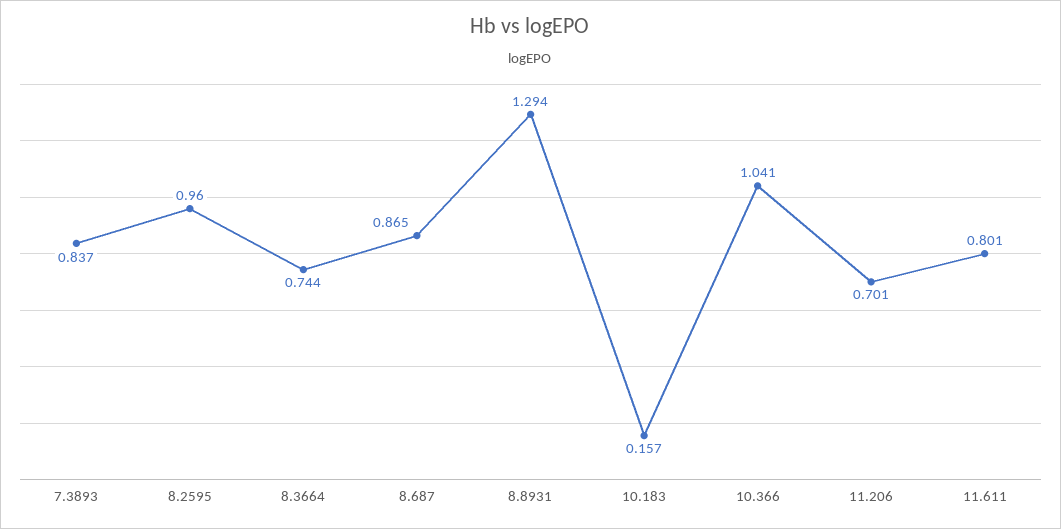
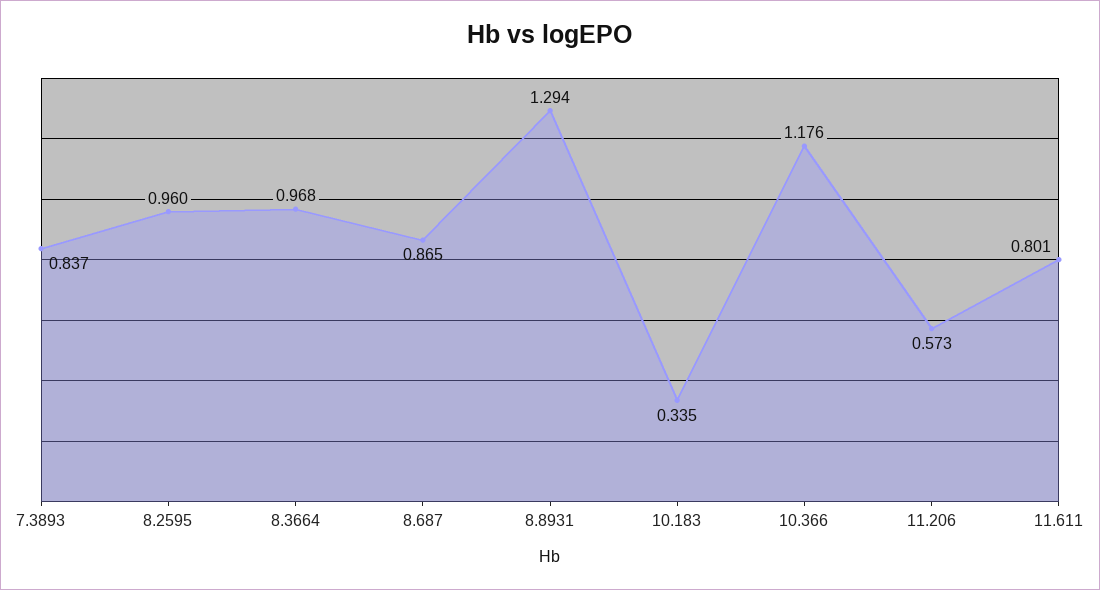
  {
    "7.3893": 0.837,
    "8.2595": 0.96,
-   "8.3664": 0.744,
+   "8.3664": 0.968,
    "8.687": 0.865,
    "8.8931": 1.294,
-   "10.183": 0.157,
+   "10.183": 0.335,
-   "10.366": 1.041,
+   "10.366": 1.176,
-   "11.206": 0.701,
+   "11.206": 0.573,
    "11.611": 0.801
  }

